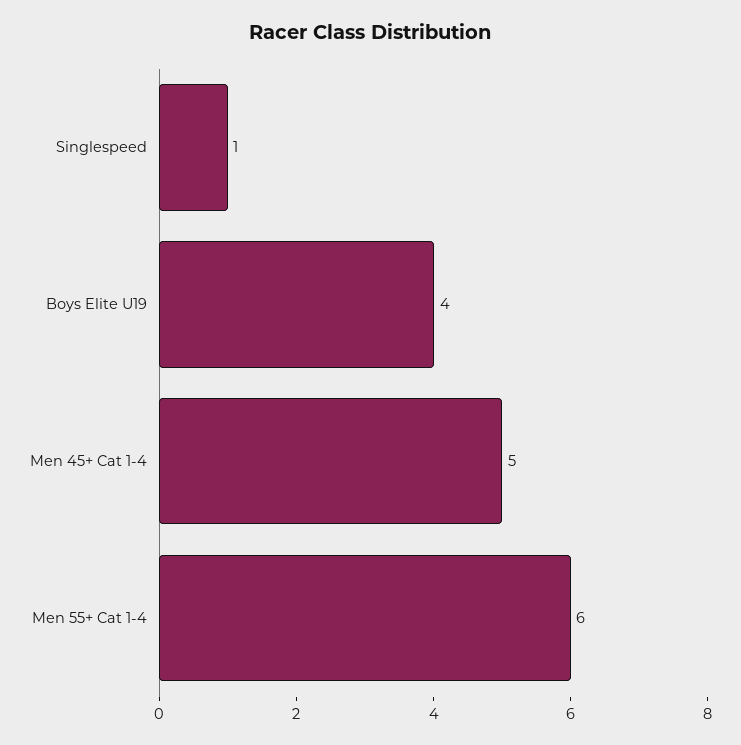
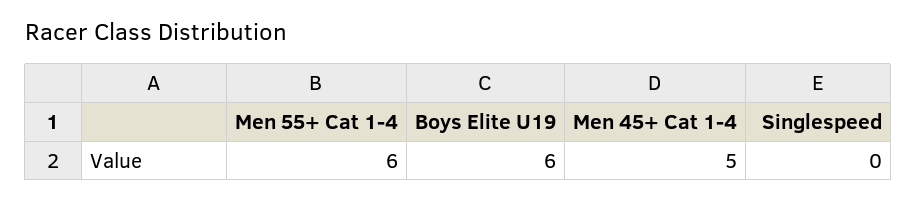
  {
-   "Singlespeed": 1,
+   "Singlespeed": 0,
-   "Boys Elite U19": 4,
+   "Boys Elite U19": 6,
    "Men 45+ Cat 1-4": 5,
    "Men 55+ Cat 1-4": 6
  }

